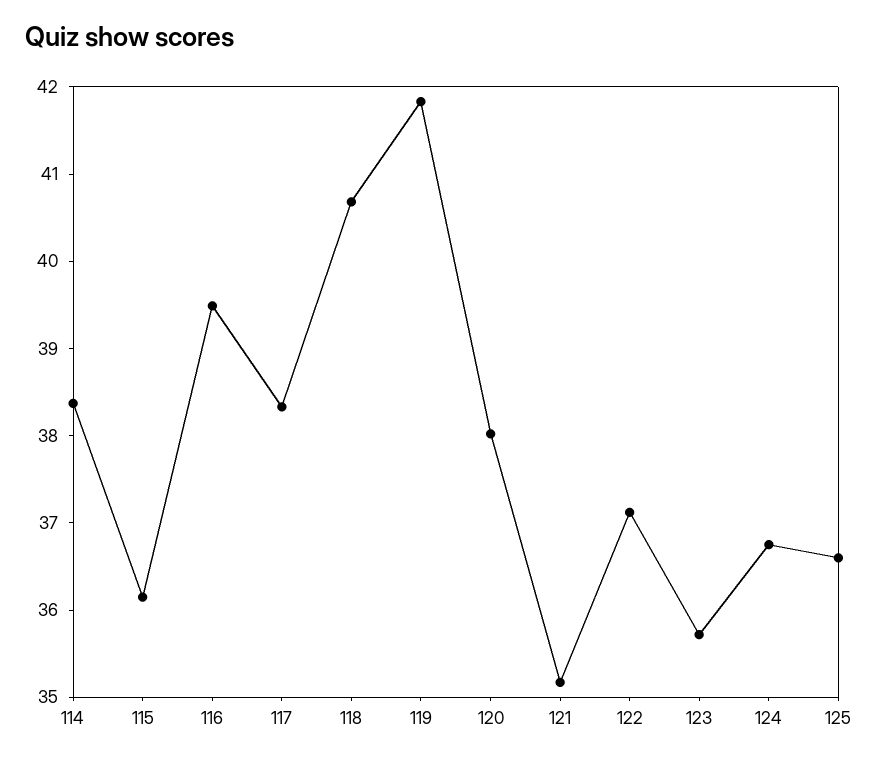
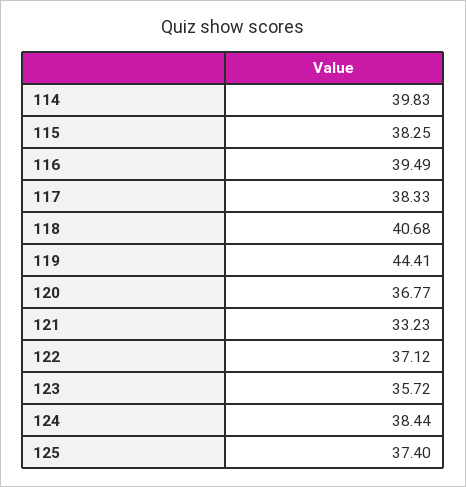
  {
-   "114": 38.4,
+   "114": 39.83,
-   "115": 36.2,
+   "115": 38.25,
    "116": 39.49,
    "117": 38.33,
    "118": 40.68,
-   "119": 41.8,
+   "119": 44.41,
-   "120": 38,
+   "120": 36.77,
-   "121": 35.2,
+   "121": 33.23,
    "122": 37.12,
    "123": 35.72,
-   "124": 36.8,
+   "124": 38.44,
-   "125": 36.6
+   "125": 37.4
  }

